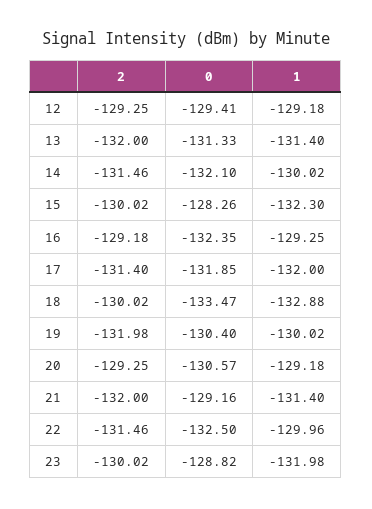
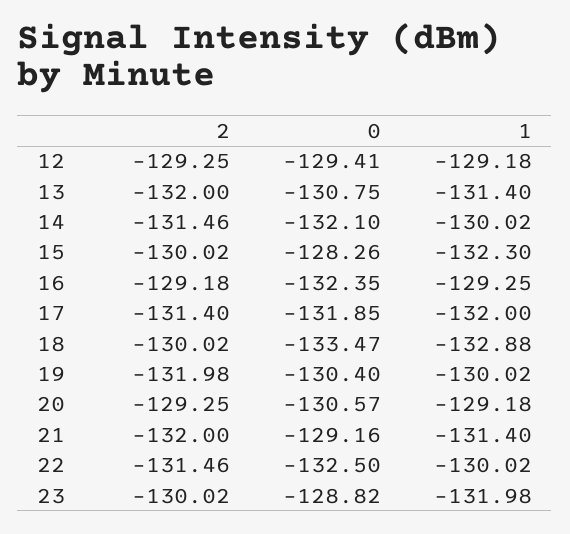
  {
    "2": {
      "12": -129.25,
      "13": -132,
      "14": -131.46,
      "15": -130.02,
      "16": -129.18,
      "17": -131.4,
      "18": -130.02,
      "19": -131.98,
      "20": -129.25,
      "21": -132,
      "22": -131.46,
      "23": -130.02
    },
    "0": {
      "12": -129.41,
-     "13": -131.33,
+     "13": -130.75,
      "14": -132.1,
      "15": -128.26,
      "16": -132.35,
      "17": -131.85,
      "18": -133.47,
      "19": -130.4,
      "20": -130.57,
      "21": -129.16,
      "22": -132.5,
      "23": -128.82
    },
    "1": {
      "12": -129.18,
      "13": -131.4,
      "14": -130.02,
      "15": -132.3,
      "16": -129.25,
      "17": -132,
      "18": -132.88,
      "19": -130.02,
      "20": -129.18,
      "21": -131.4,
-     "22": -129.96,
+     "22": -130.02,
      "23": -131.98
    }
  }

